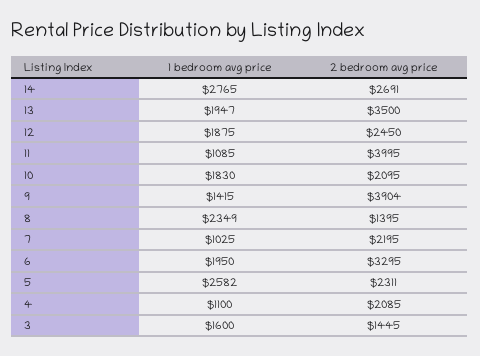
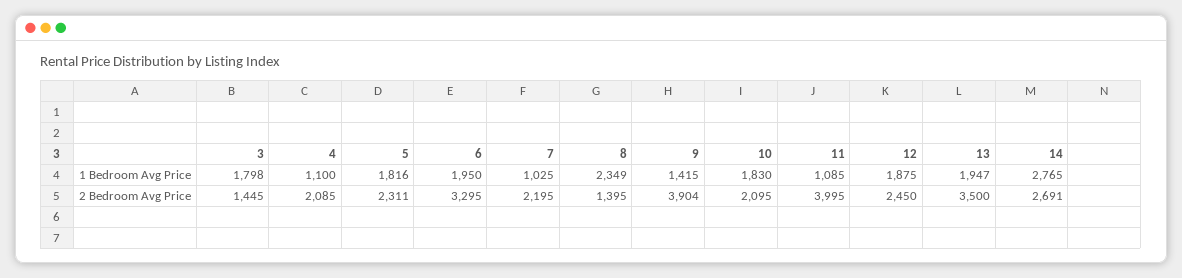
  {
    "1 bedroom avg price": {
      "14": 2765,
      "13": 1947,
      "12": 1875,
      "11": 1085,
      "10": 1830,
      "9": 1415,
      "8": 2349,
      "7": 1025,
      "6": 1950,
-     "5": 2582,
+     "5": 1816,
      "4": 1100,
-     "3": 1600
+     "3": 1798
    },
    "2 bedroom avg price": {
      "14": 2691,
      "13": 3500,
      "12": 2450,
      "11": 3995,
      "10": 2095,
      "9": 3904,
      "8": 1395,
      "7": 2195,
      "6": 3295,
      "5": 2311,
      "4": 2085,
      "3": 1445
    }
  }

